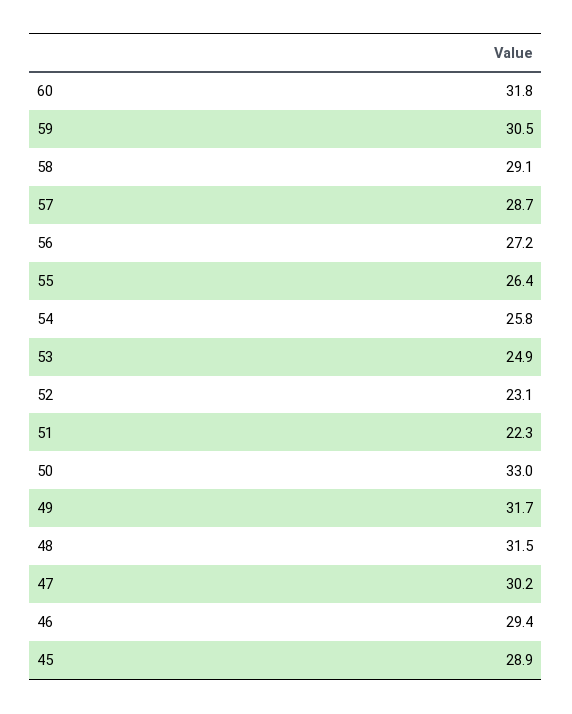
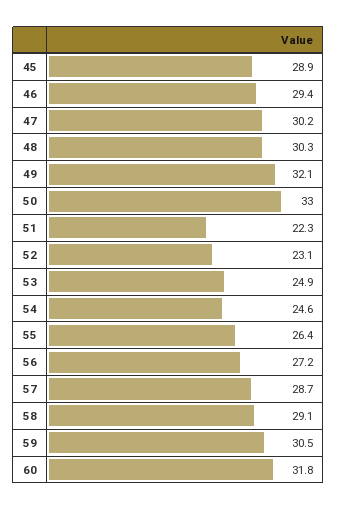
  {
    "60": 31.8,
    "59": 30.5,
    "58": 29.1,
    "57": 28.7,
    "56": 27.2,
    "55": 26.4,
-   "54": 25.8,
+   "54": 24.6,
    "53": 24.9,
    "52": 23.1,
    "51": 22.3,
    "50": 33,
-   "49": 31.7,
+   "49": 32.1,
-   "48": 31.5,
+   "48": 30.3,
    "47": 30.2,
    "46": 29.4,
    "45": 28.9
  }

